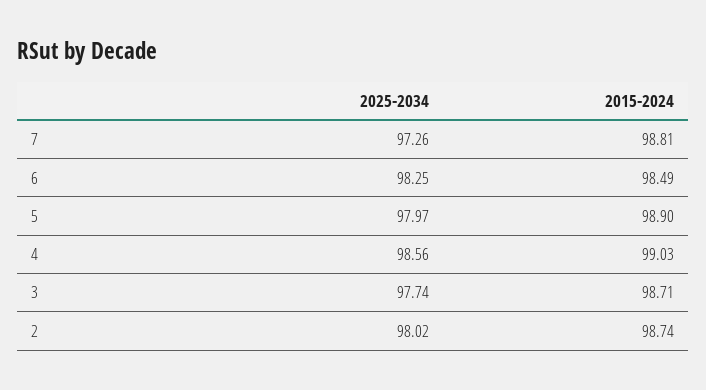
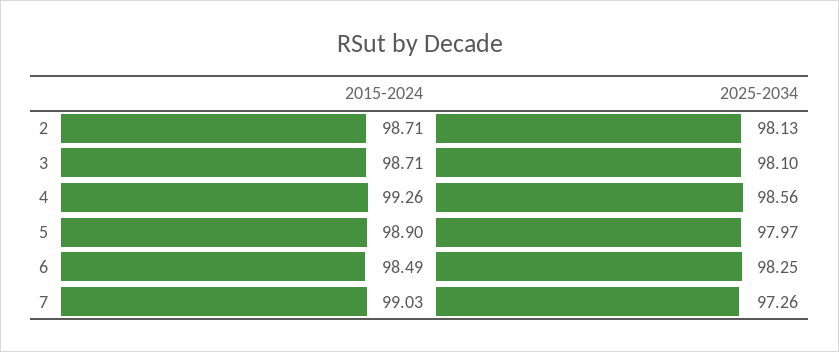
  {
    "2025-2034": {
      "7": 97.26,
      "6": 98.25,
      "5": 97.97,
      "4": 98.56,
-     "3": 97.74,
+     "3": 98.1,
-     "2": 98.02
+     "2": 98.13
    },
    "2015-2024": {
-     "7": 98.81,
+     "7": 99.03,
      "6": 98.49,
      "5": 98.9,
-     "4": 99.03,
+     "4": 99.26,
      "3": 98.71,
-     "2": 98.74
+     "2": 98.71
    }
  }

